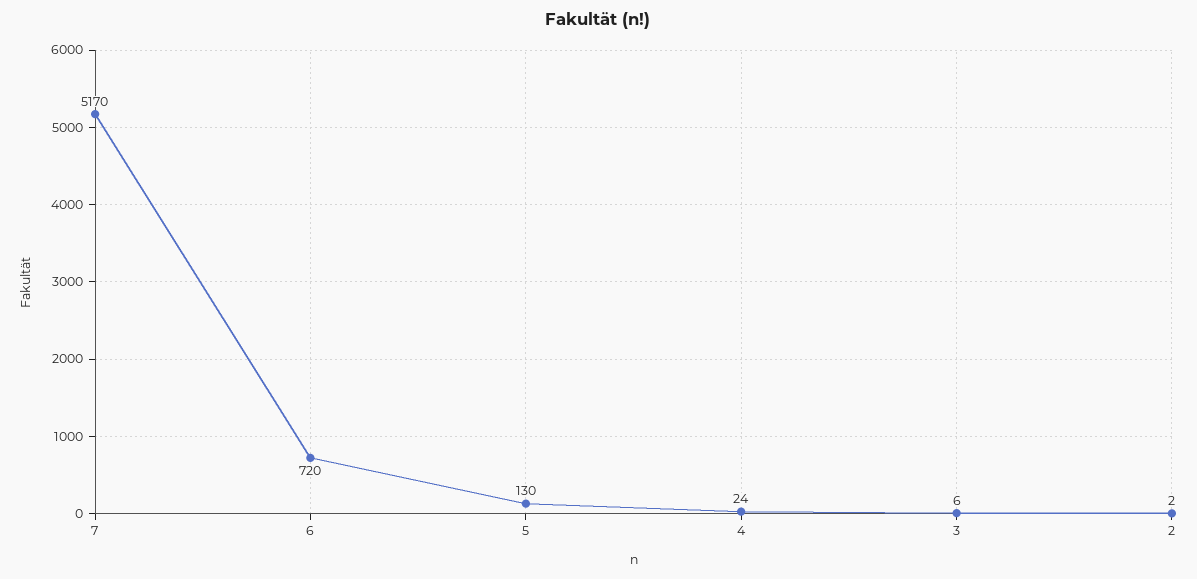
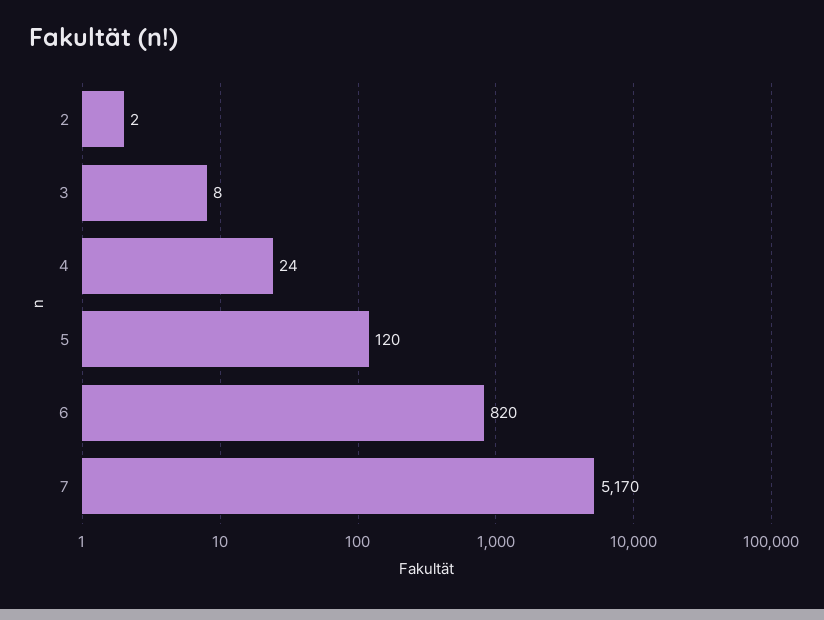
  {
    "7": 5170,
-   "6": 720,
+   "6": 820,
-   "5": 130,
+   "5": 120,
    "4": 24,
-   "3": 6,
+   "3": 8,
    "2": 2
  }

